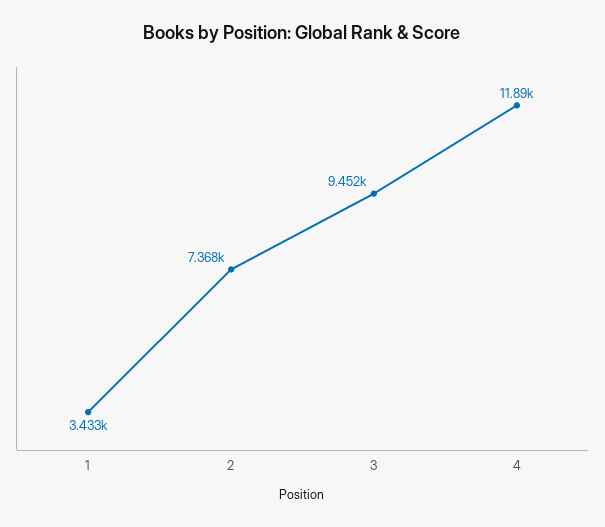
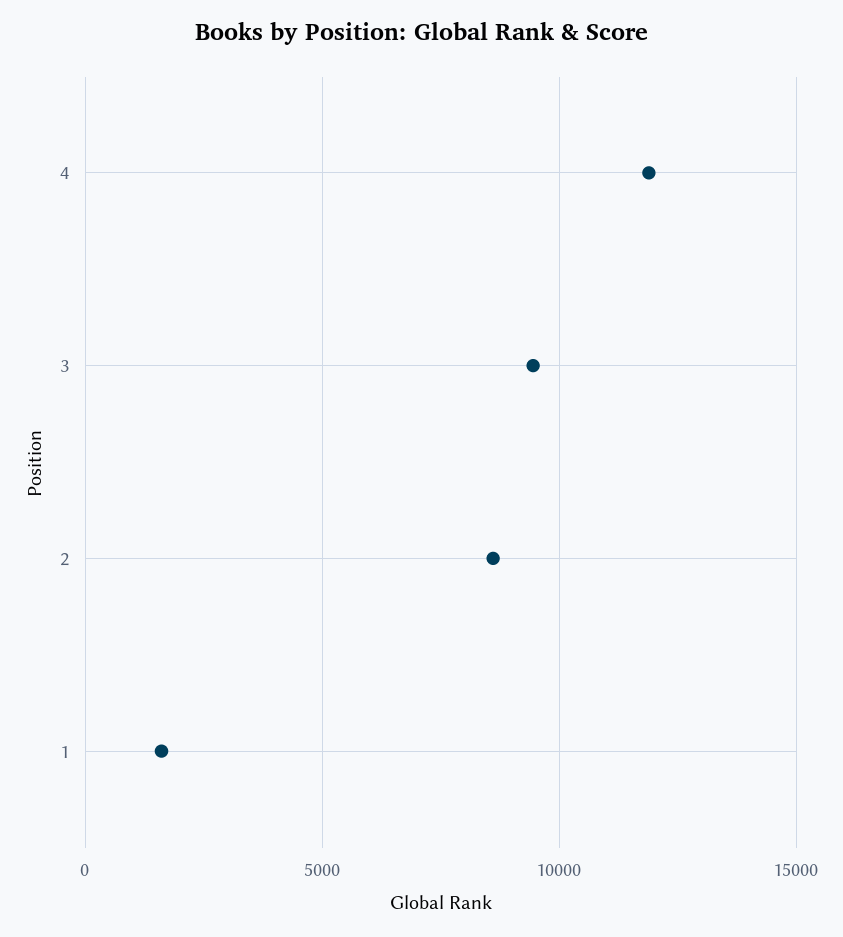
  {
-   "1": 3433,
+   "1": 1500,
-   "2": 7368,
+   "2": 8500,
    "3": 9452,
    "4": 11890
  }

